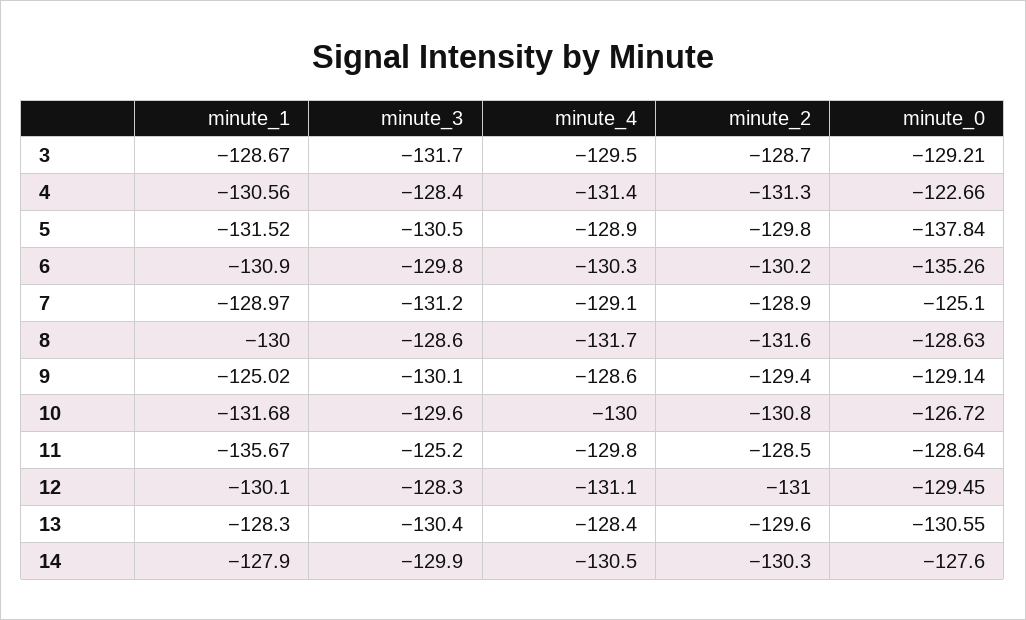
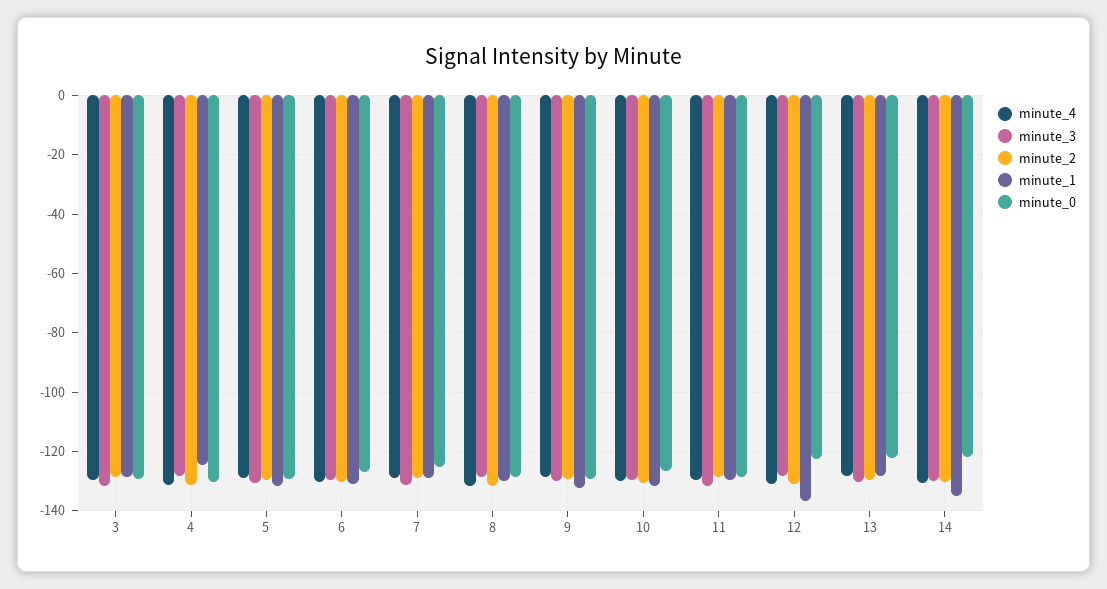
  {
    "minute_1": {
      "3": -128.67,
-     "4": -130.56,
+     "4": -125,
      "5": -131.52,
      "6": -130.9,
      "7": -128.97,
      "8": -130,
-     "9": -125.02,
+     "9": -132.5,
      "10": -131.68,
-     "11": -135.67,
+     "11": -130,
-     "12": -130.1,
+     "12": -137.5,
      "13": -128.3,
-     "14": -127.9
+     "14": -135
    },
    "minute_3": {
      "3": -131.7,
      "4": -128.4,
      "5": -130.5,
      "6": -129.8,
      "7": -131.2,
      "8": -128.6,
      "9": -130.1,
      "10": -129.6,
-     "11": -125.2,
+     "11": -132.5,
      "12": -128.3,
      "13": -130.4,
      "14": -129.9
    },
    "minute_4": {
      "3": -129.5,
      "4": -131.4,
      "5": -128.9,
      "6": -130.3,
      "7": -129.1,
      "8": -131.7,
      "9": -128.6,
      "10": -130,
      "11": -129.8,
      "12": -131.1,
      "13": -128.4,
      "14": -130.5
    },
    "minute_2": {
      "3": -128.7,
      "4": -131.3,
      "5": -129.8,
      "6": -130.2,
      "7": -128.9,
      "8": -131.6,
      "9": -129.4,
      "10": -130.8,
      "11": -128.5,
      "12": -131,
      "13": -129.6,
      "14": -130.3
    },
    "minute_0": {
      "3": -129.21,
-     "4": -122.66,
+     "4": -130,
-     "5": -137.84,
+     "5": -130,
-     "6": -135.26,
+     "6": -127.5,
      "7": -125.1,
      "8": -128.63,
      "9": -129.14,
      "10": -126.72,
      "11": -128.64,
-     "12": -129.45,
+     "12": -122.5,
-     "13": -130.55,
+     "13": -122.5,
-     "14": -127.6
+     "14": -122.5
    }
  }

